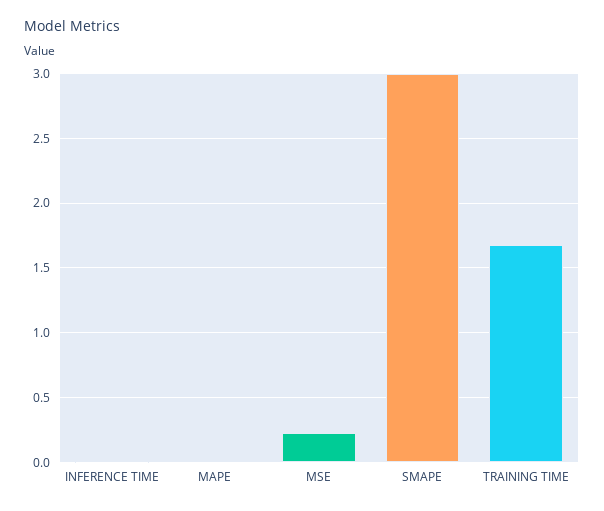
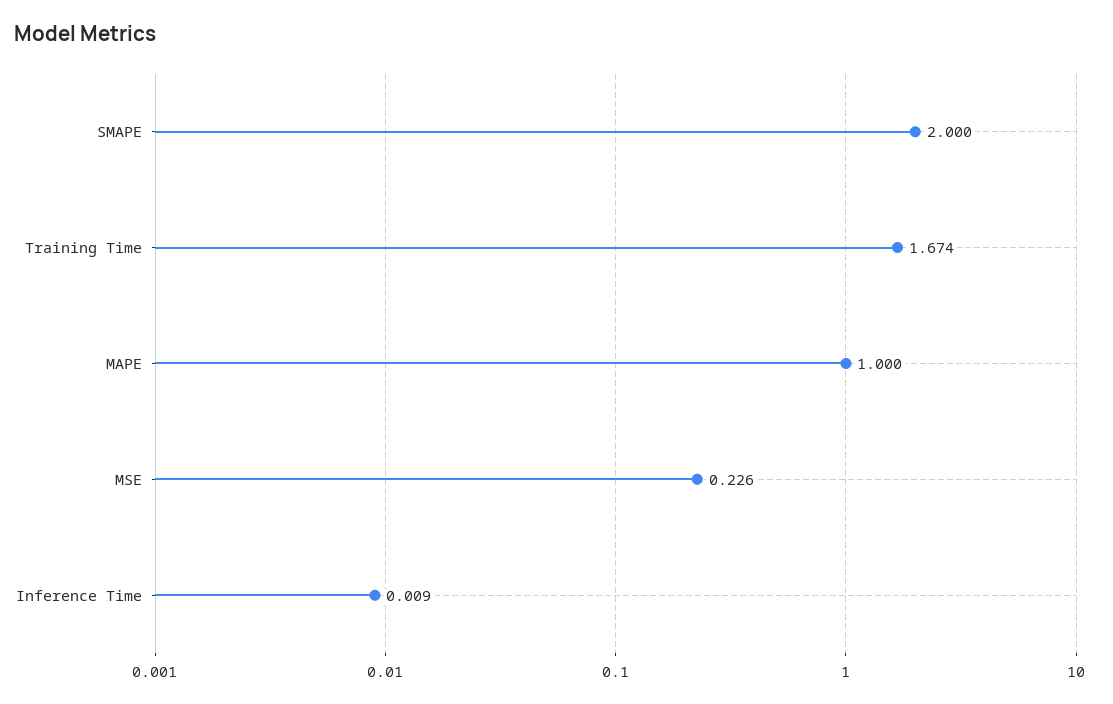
  {
    "INFERENCE TIME": 0.009,
-   "MAPE": 0,
+   "MAPE": 1,
    "MSE": 0.226,
-   "SMAPE": 3,
+   "SMAPE": 2,
    "TRAINING TIME": 1.674
  }

